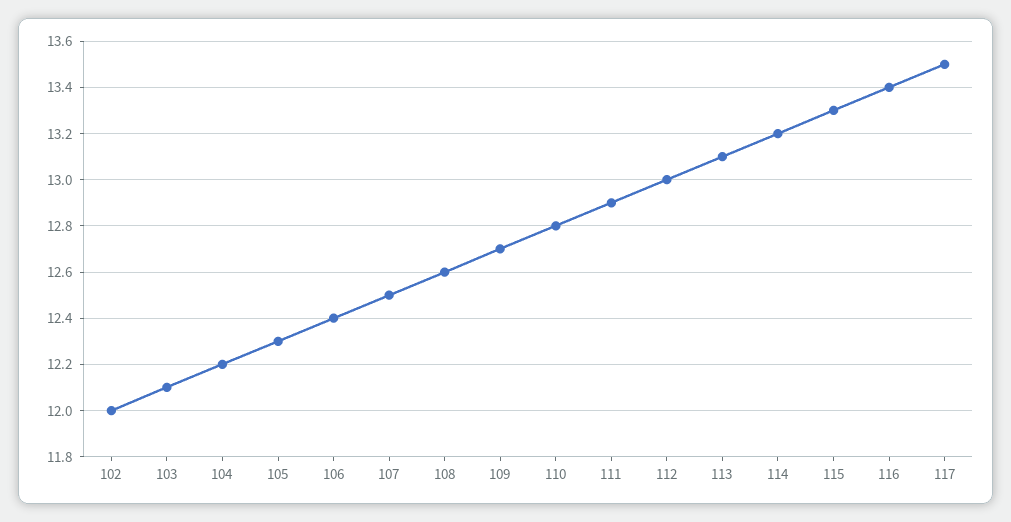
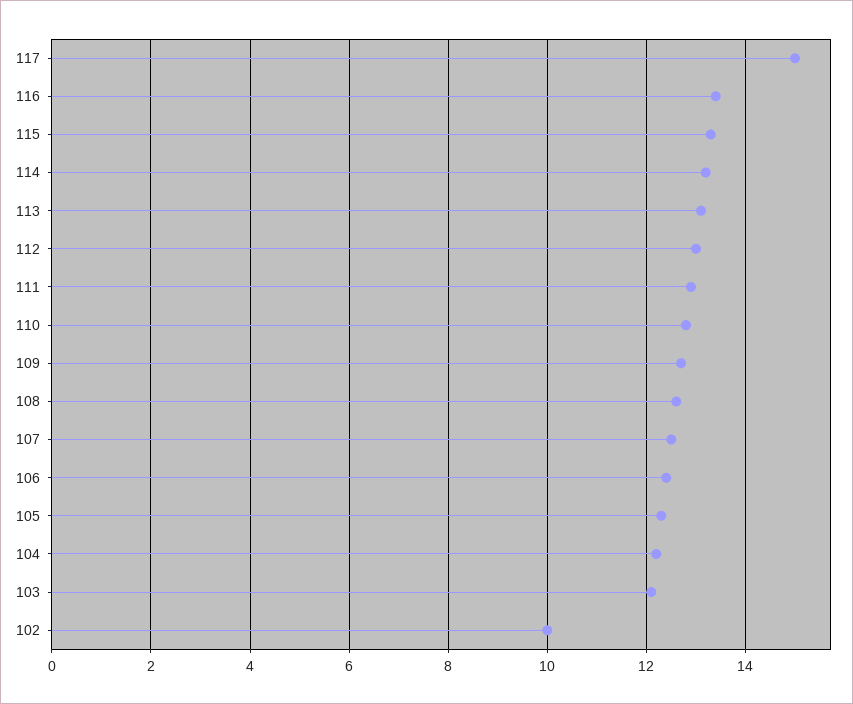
  {
-   "102": 12,
+   "102": 10,
    "103": 12.1,
    "104": 12.2,
    "105": 12.3,
    "106": 12.4,
    "107": 12.5,
    "108": 12.6,
    "109": 12.7,
    "110": 12.8,
    "111": 12.9,
    "112": 13,
    "113": 13.1,
    "114": 13.2,
    "115": 13.3,
    "116": 13.4,
-   "117": 13.5
+   "117": 15
  }

